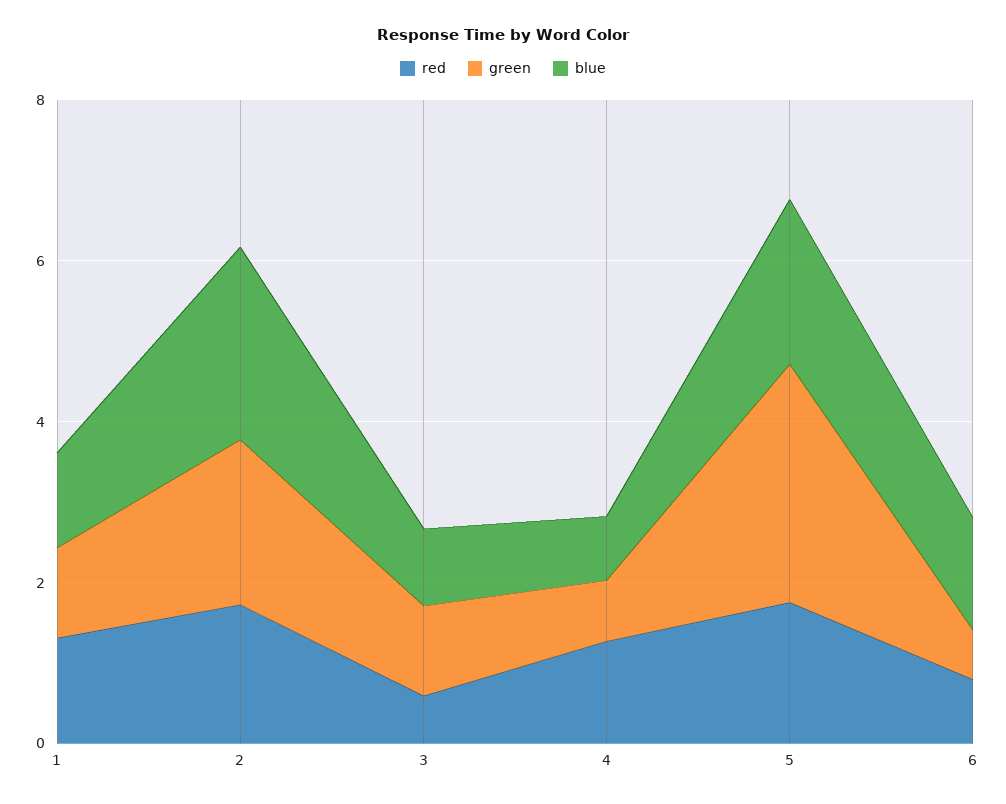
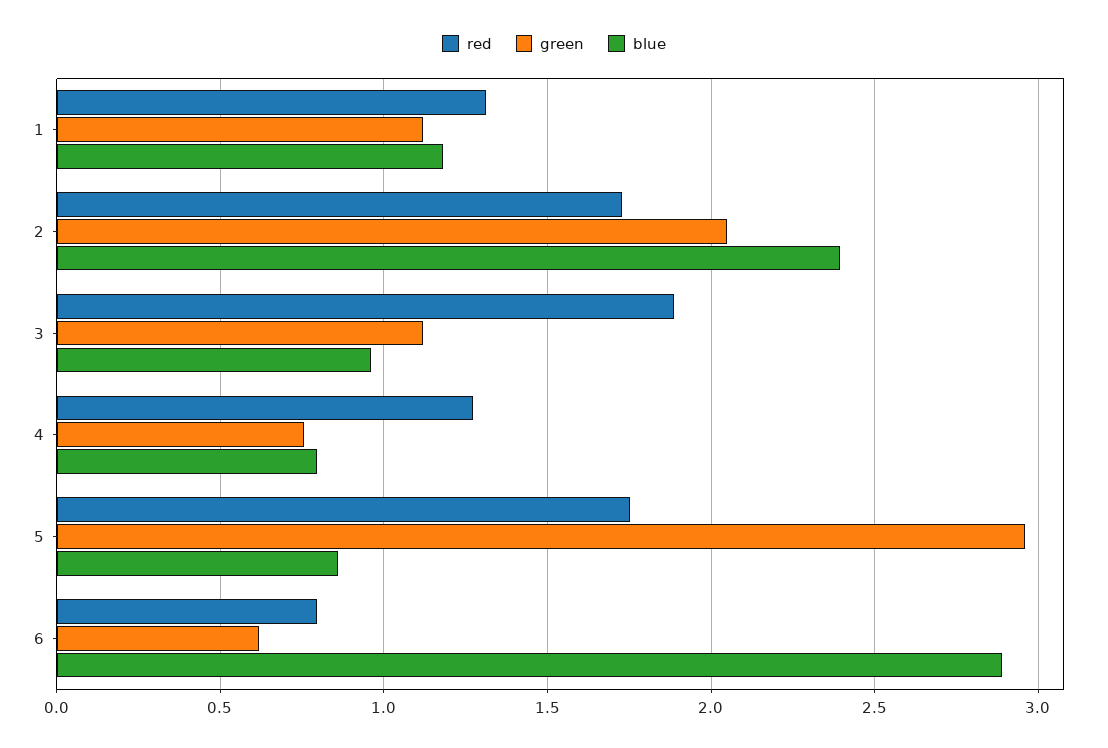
  {
    "red": {
      "1": 1.3,
      "2": 1.75,
-     "3": 0.5,
+     "3": 1.9,
      "4": 1.25,
      "5": 1.75,
      "6": 0.8
    },
    "green": {
      "1": 1.1,
      "2": 2.05,
      "3": 1.1,
      "4": 0.75,
      "5": 2.95,
      "6": 0.6
    },
    "blue": {
      "1": 1.2,
      "2": 2.4,
      "3": 0.95,
      "4": 0.8,
-     "5": 2,
+     "5": 0.85,
-     "6": 1.5
+     "6": 2.9
    }
  }

